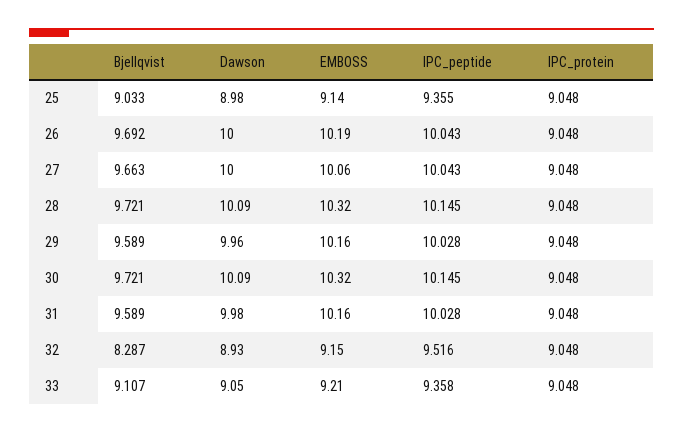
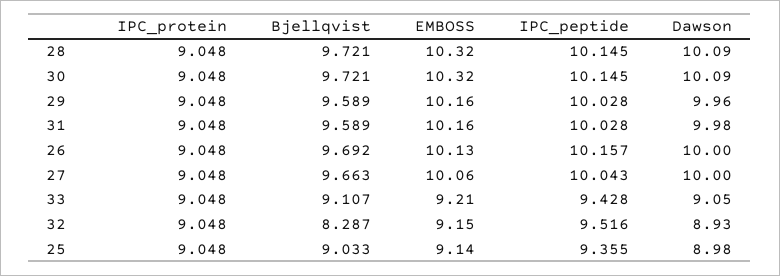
  {
    "Bjellqvist": {
      "25": 9.033,
      "26": 9.692,
      "27": 9.663,
      "28": 9.721,
      "29": 9.589,
      "30": 9.721,
      "31": 9.589,
      "32": 8.287,
      "33": 9.107
    },
    "Dawson": {
      "25": 8.98,
      "26": 10,
      "27": 10,
      "28": 10.09,
      "29": 9.96,
      "30": 10.09,
      "31": 9.98,
      "32": 8.93,
      "33": 9.05
    },
    "EMBOSS": {
      "25": 9.14,
-     "26": 10.19,
+     "26": 10.13,
      "27": 10.06,
      "28": 10.32,
      "29": 10.16,
      "30": 10.32,
      "31": 10.16,
      "32": 9.15,
      "33": 9.21
    },
    "IPC_peptide": {
      "25": 9.355,
-     "26": 10.043,
+     "26": 10.157,
      "27": 10.043,
      "28": 10.145,
      "29": 10.028,
      "30": 10.145,
      "31": 10.028,
      "32": 9.516,
-     "33": 9.358
+     "33": 9.428
    },
    "IPC_protein": {
      "25": 9.048,
      "26": 9.048,
      "27": 9.048,
      "28": 9.048,
      "29": 9.048,
      "30": 9.048,
      "31": 9.048,
      "32": 9.048,
      "33": 9.048
    }
  }

